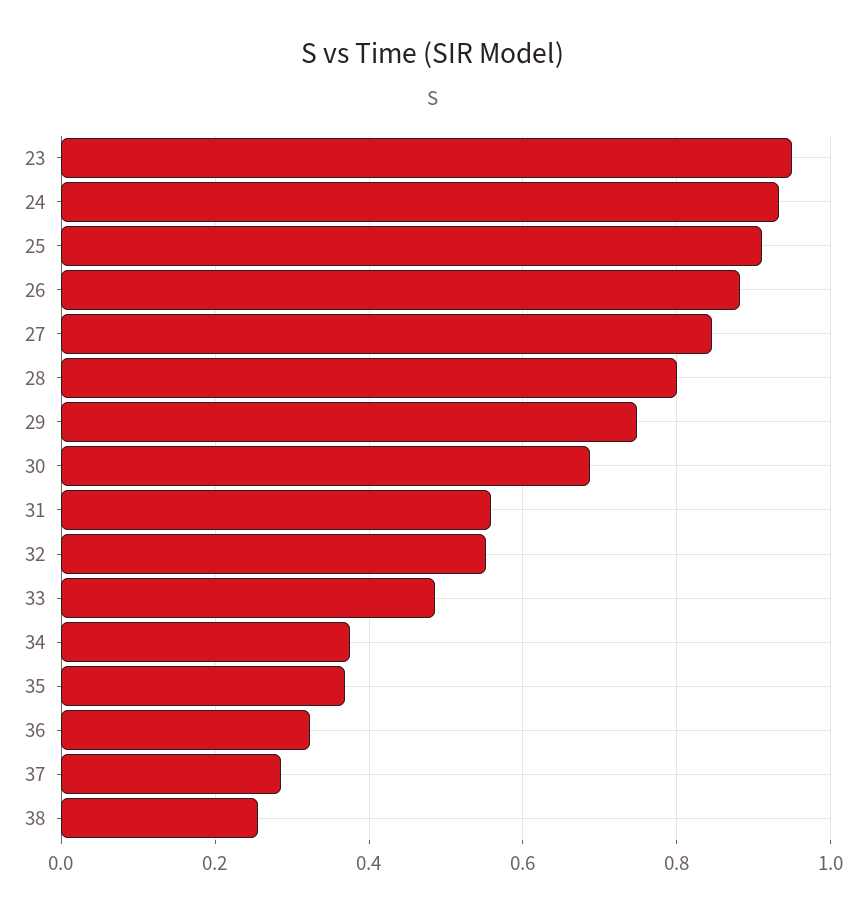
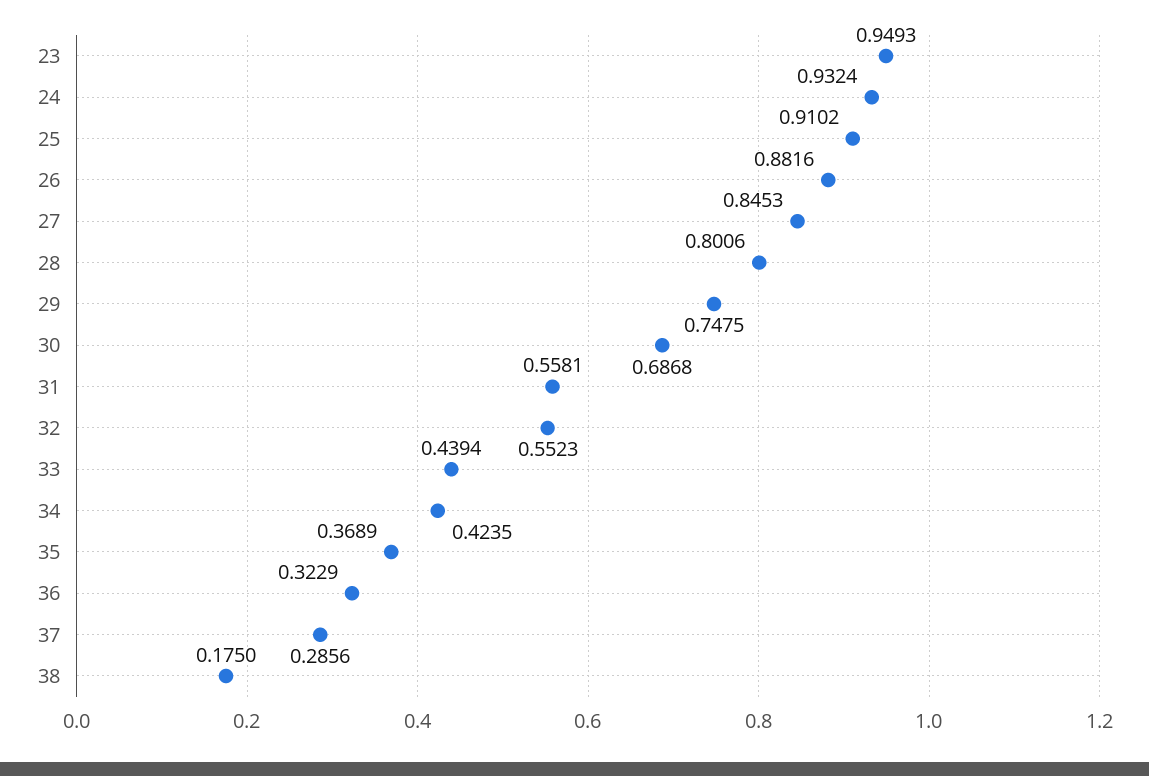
  {
    "23": 0.9493,
    "24": 0.9324,
    "25": 0.9102,
    "26": 0.8816,
    "27": 0.8453,
    "28": 0.8006,
    "29": 0.7475,
    "30": 0.6868,
    "31": 0.5581,
    "32": 0.5523,
-   "33": 0.48,
+   "33": 0.4394,
-   "34": 0.38,
+   "34": 0.4235,
    "35": 0.3689,
    "36": 0.3229,
    "37": 0.2856,
-   "38": 0.26
+   "38": 0.175
  }

